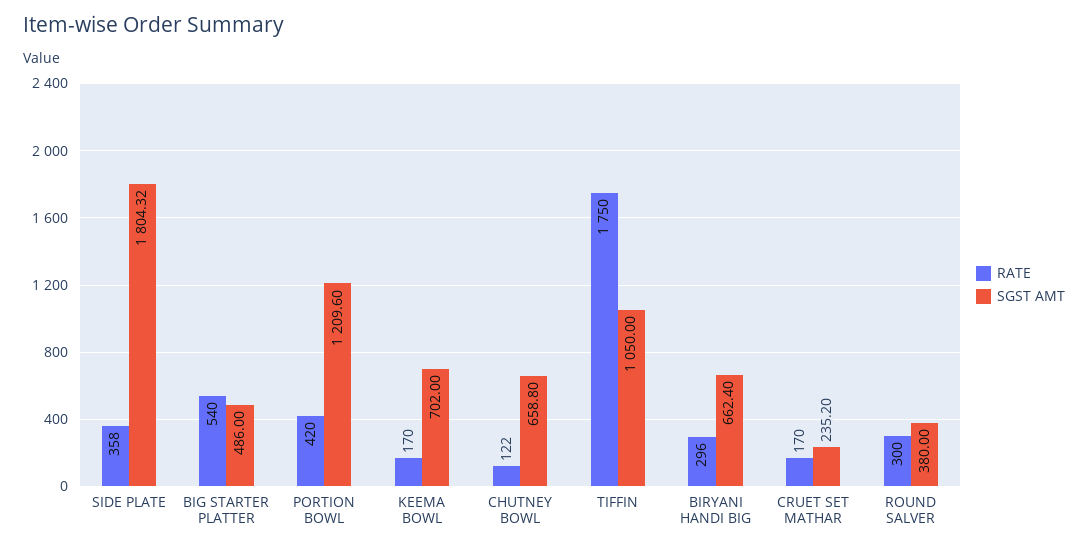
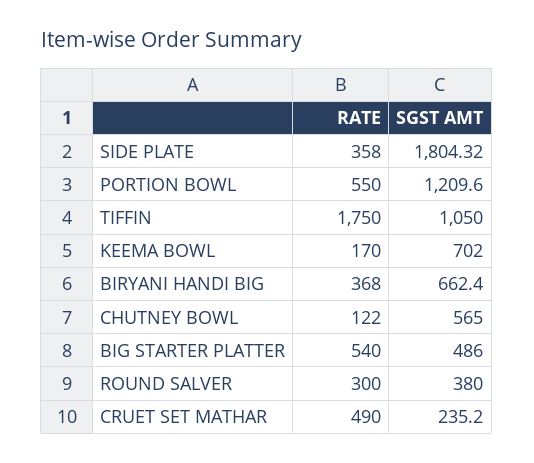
  {
    "RATE": {
      "SIDE PLATE": 358,
      "BIG STARTER PLATTER": 540,
-     "PORTION BOWL": 420,
+     "PORTION BOWL": 550,
      "KEEMA BOWL": 170,
      "CHUTNEY BOWL": 122,
      "TIFFIN": 1750,
-     "BIRYANI HANDI BIG": 296,
+     "BIRYANI HANDI BIG": 368,
-     "CRUET SET MATHAR": 170,
+     "CRUET SET MATHAR": 490,
      "ROUND SALVER": 300
    },
    "SGST AMT": {
      "SIDE PLATE": 1804.32,
      "BIG STARTER PLATTER": 486,
      "PORTION BOWL": 1209.6,
      "KEEMA BOWL": 702,
-     "CHUTNEY BOWL": 658.8,
+     "CHUTNEY BOWL": 565,
      "TIFFIN": 1050,
      "BIRYANI HANDI BIG": 662.4,
      "CRUET SET MATHAR": 235.2,
      "ROUND SALVER": 380
    }
  }

